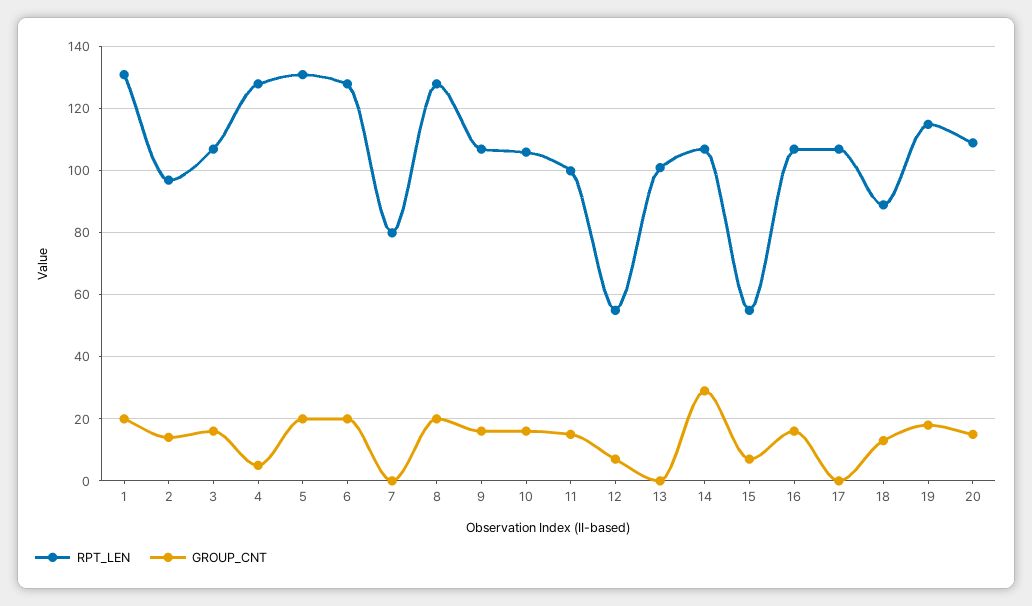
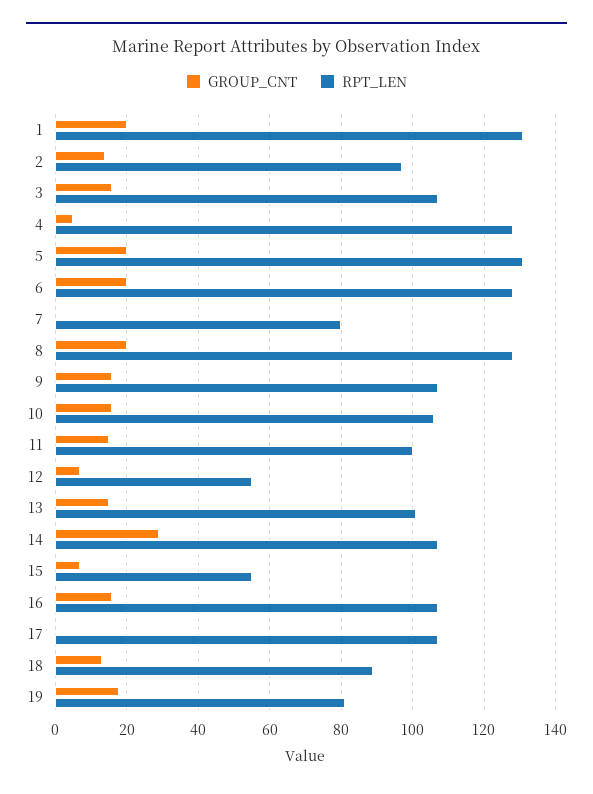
  {
    "RPT_LEN": {
      "1": 130,
      "2": 95,
      "3": 105,
      "4": 130,
      "5": 130,
      "6": 130,
      "7": 80,
      "8": 130,
      "9": 105,
      "10": 105,
      "11": 100,
      "12": 55,
      "13": 100,
      "14": 105,
      "15": 55,
      "16": 105,
      "17": 105,
      "18": 90,
-     "19": 115,
+     "19": 80
-     "20": 110
    },
    "GROUP_CNT": {
      "1": 20,
      "2": 15,
      "3": 15,
      "4": 5,
      "5": 20,
      "6": 20,
      "7": 0,
      "8": 20,
      "9": 15,
      "10": 15,
      "11": 15,
      "12": 5,
-     "13": 0,
+     "13": 15,
      "14": 30,
      "15": 5,
      "16": 15,
      "17": 0,
      "18": 15,
-     "19": 20,
+     "19": 20
-     "20": 15
    }
  }

